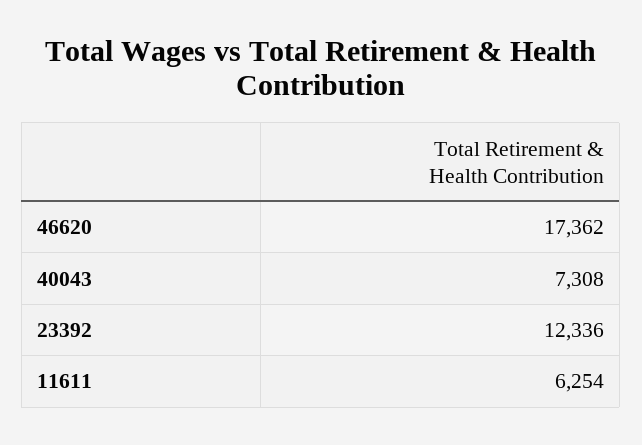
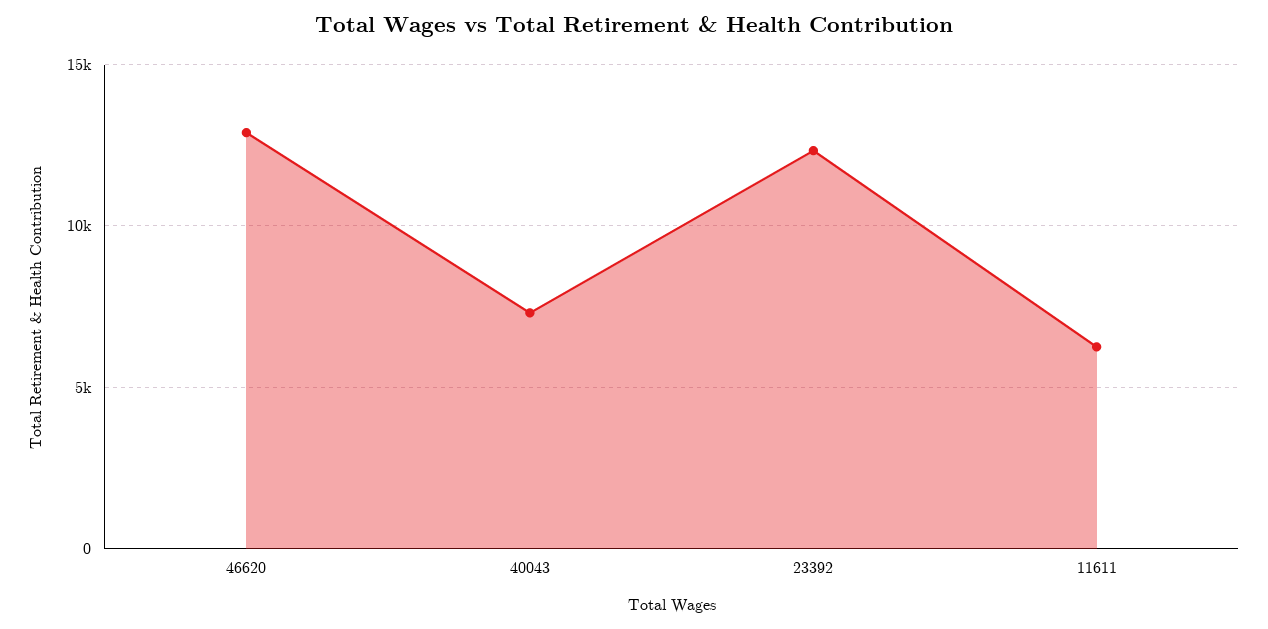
  {
-   "46620": 17362,
+   "46620": 13000,
    "40043": 7308,
    "23392": 12336,
    "11611": 6254
  }

